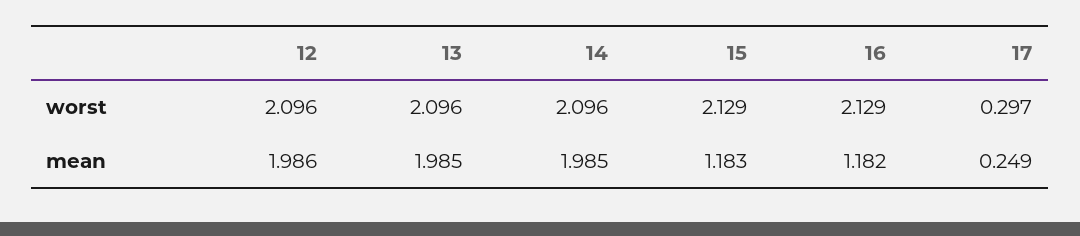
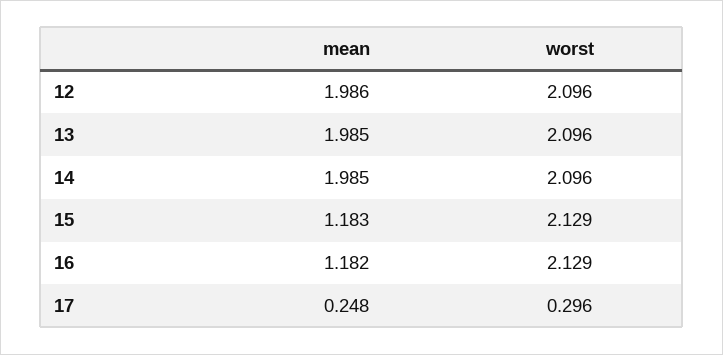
  {
    "12": {
      "worst": 2.096,
      "mean": 1.986
    },
    "13": {
      "worst": 2.096,
      "mean": 1.985
    },
    "14": {
      "worst": 2.096,
      "mean": 1.985
    },
    "15": {
      "worst": 2.129,
      "mean": 1.183
    },
    "16": {
      "worst": 2.129,
      "mean": 1.182
    },
    "17": {
-     "worst": 0.297,
+     "worst": 0.296,
-     "mean": 0.249
+     "mean": 0.248
    }
  }

